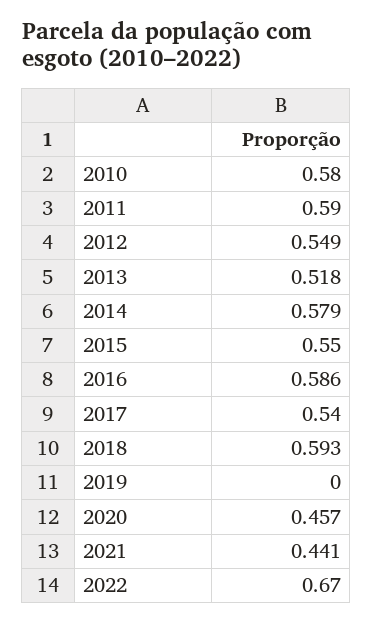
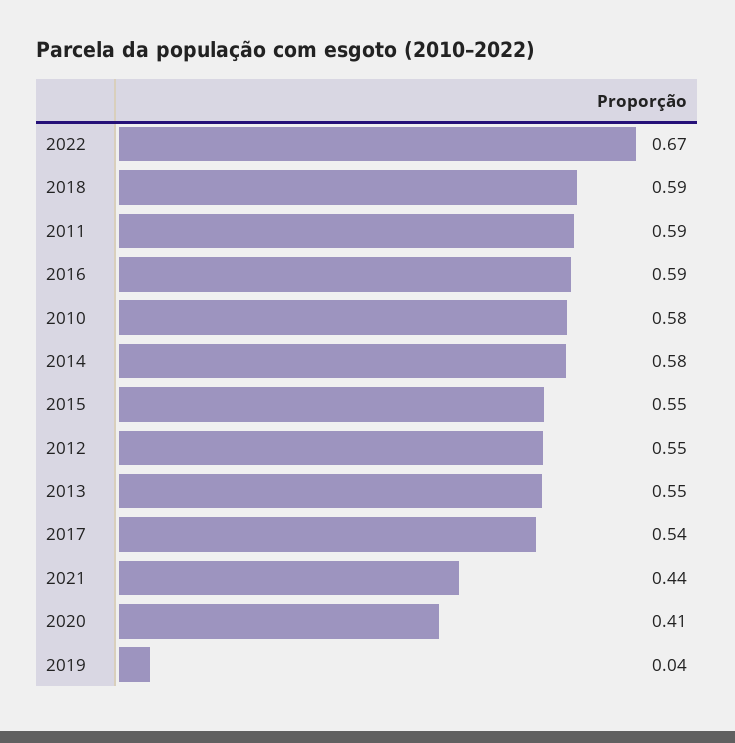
  {
    "2010": 0.58,
    "2011": 0.59,
    "2012": 0.549,
-   "2013": 0.518,
+   "2013": 0.55,
    "2014": 0.579,
    "2015": 0.55,
    "2016": 0.586,
    "2017": 0.54,
    "2018": 0.593,
-   "2019": 0,
+   "2019": 0.04,
-   "2020": 0.457,
+   "2020": 0.41,
    "2021": 0.441,
    "2022": 0.67
  }

